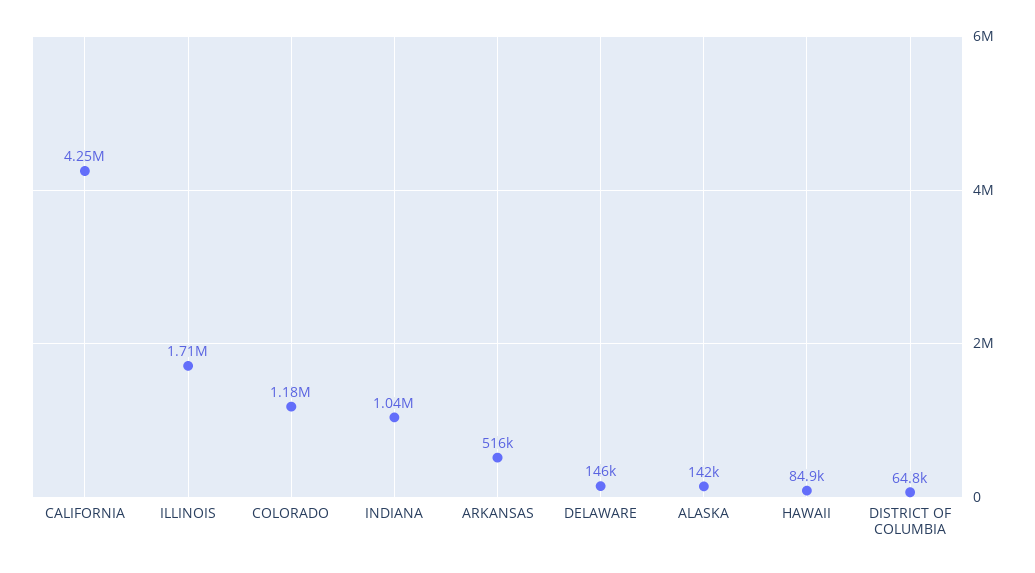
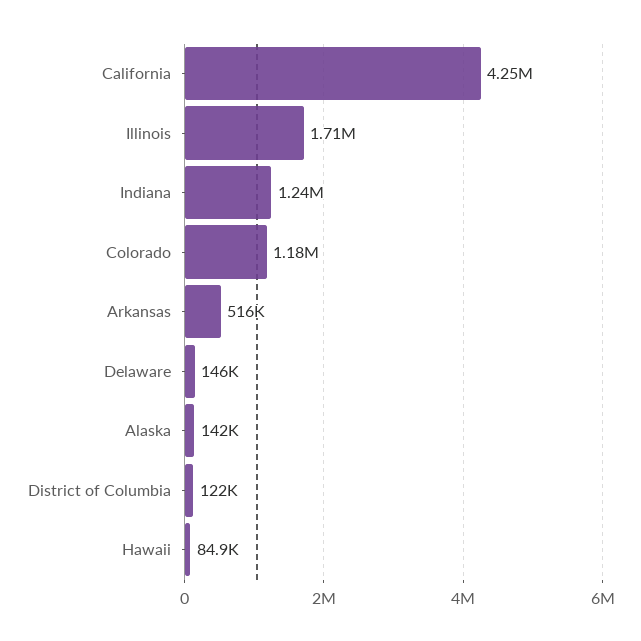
  {
    "CALIFORNIA": 4250000,
    "ILLINOIS": 1710000,
    "COLORADO": 1180000,
-   "INDIANA": 1040000,
+   "INDIANA": 1240000,
    "ARKANSAS": 516000,
    "DELAWARE": 146000,
    "ALASKA": 142000,
    "HAWAII": 84900,
-   "DISTRICT OF COLUMBIA": 64800
+   "DISTRICT OF COLUMBIA": 122000
  }

